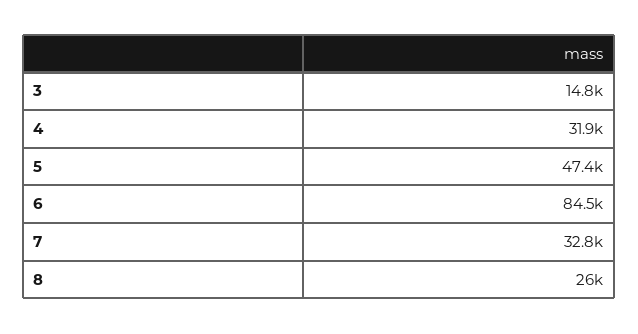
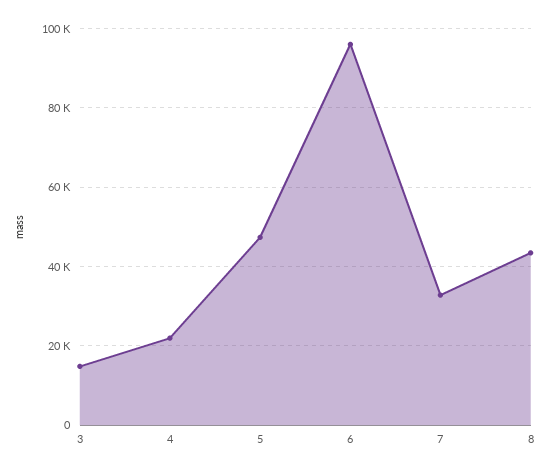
  {
    "3": 14800,
-   "4": 31900,
+   "4": 22000,
    "5": 47400,
-   "6": 84500,
+   "6": 96000,
    "7": 32800,
-   "8": 26000
+   "8": 44000
  }

